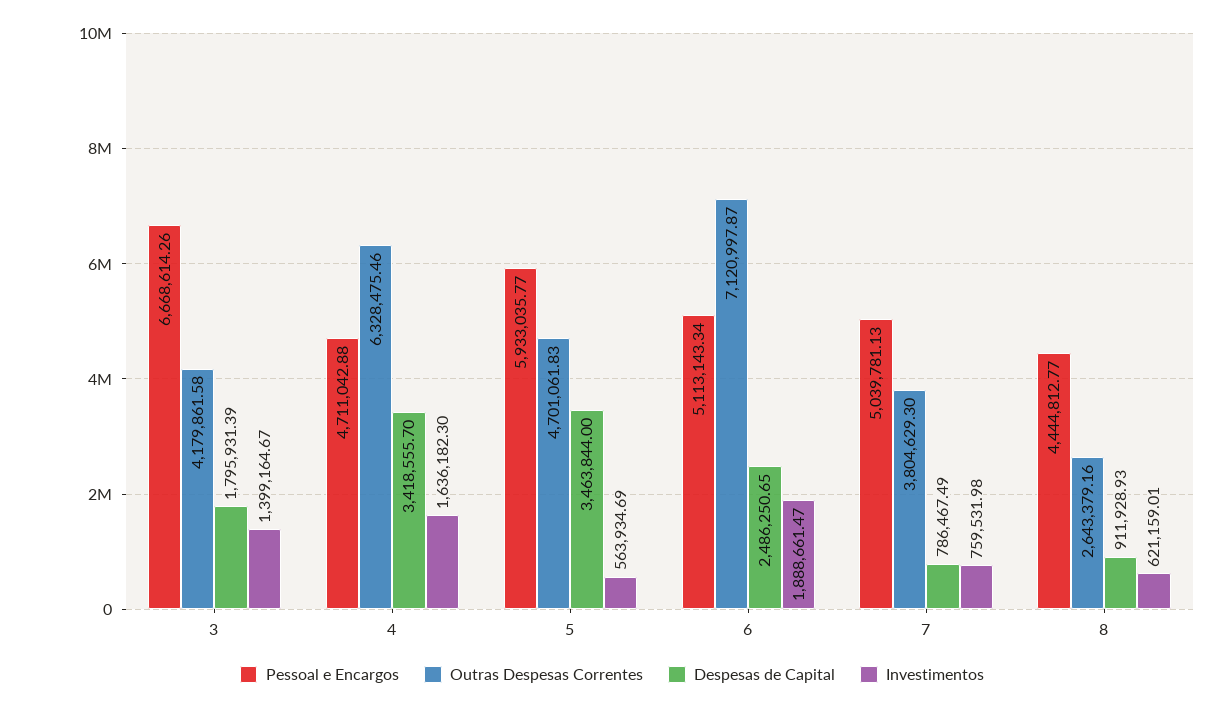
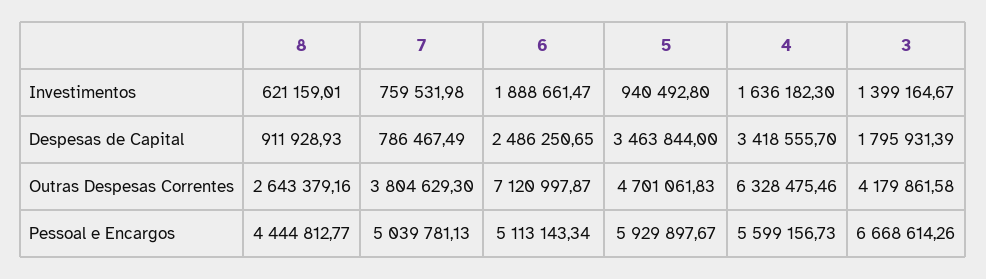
  {
    "Pessoal e Encargos": {
      "3": 6668614.26,
-     "4": 4711042.88,
+     "4": 5599156.73,
-     "5": 5933035.77,
+     "5": 5929897.67,
      "6": 5113143.34,
      "7": 5039781.13,
      "8": 4444812.77
    },
    "Outras Despesas Correntes": {
      "3": 4179861.58,
      "4": 6328475.46,
      "5": 4701061.83,
      "6": 7120997.87,
      "7": 3804629.3,
      "8": 2643379.16
    },
    "Despesas de Capital": {
      "3": 1795931.39,
      "4": 3418555.7,
      "5": 3463844,
      "6": 2486250.65,
      "7": 786467.49,
      "8": 911928.93
    },
    "Investimentos": {
      "3": 1399164.67,
      "4": 1636182.3,
-     "5": 563934.69,
+     "5": 940492.8,
      "6": 1888661.47,
      "7": 759531.98,
      "8": 621159.01
    }
  }

